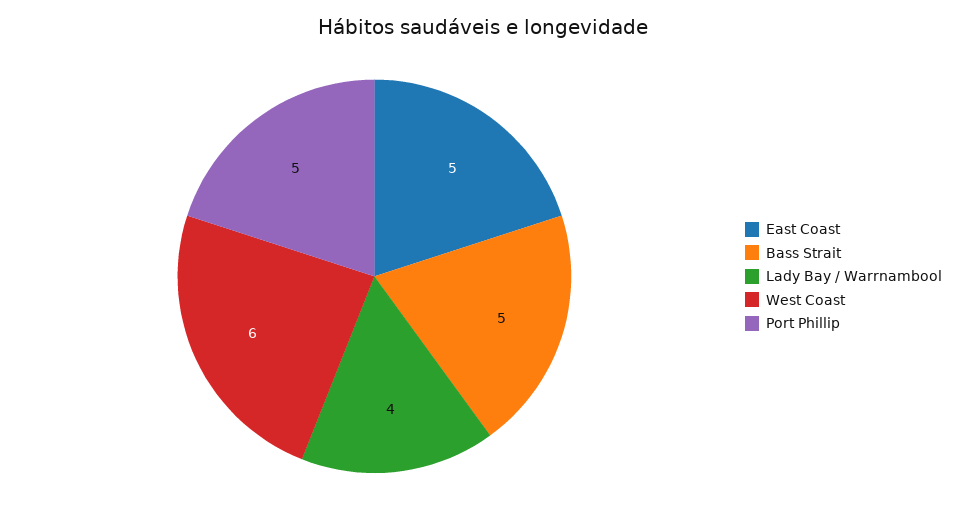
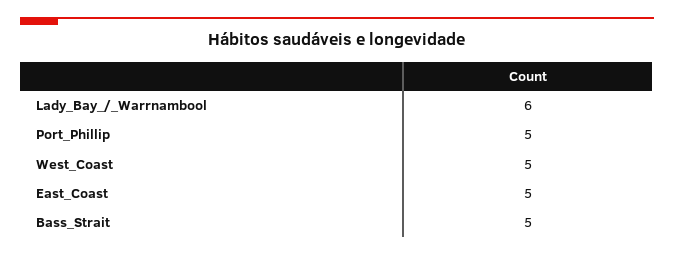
  {
    "East Coast": 5,
    "Bass Strait": 5,
-   "Lady Bay / Warrnambool": 4,
+   "Lady Bay / Warrnambool": 6,
-   "West Coast": 6,
+   "West Coast": 5,
    "Port Phillip": 5
  }

